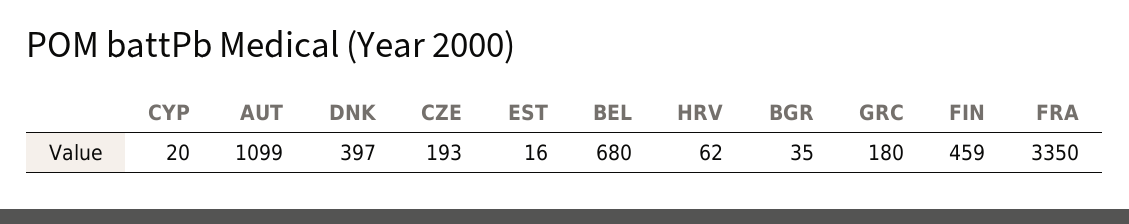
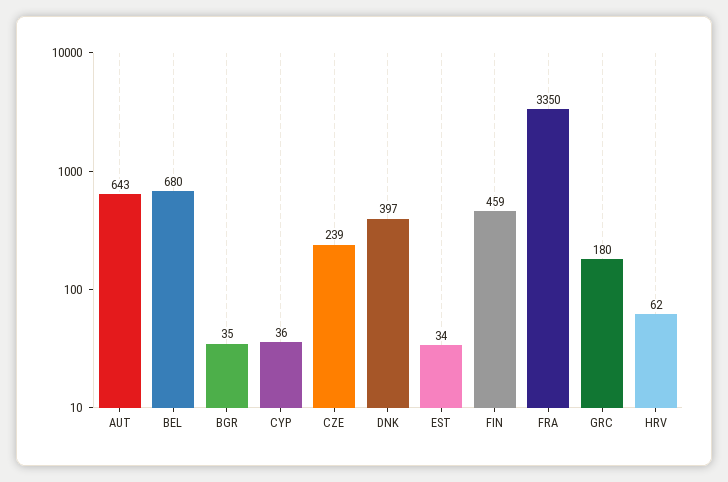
  {
-   "CYP": 20,
+   "CYP": 36,
-   "AUT": 1099,
+   "AUT": 643,
    "DNK": 397,
-   "CZE": 193,
+   "CZE": 239,
-   "EST": 16,
+   "EST": 34,
    "BEL": 680,
    "HRV": 62,
    "BGR": 35,
    "GRC": 180,
    "FIN": 459,
    "FRA": 3350
  }

